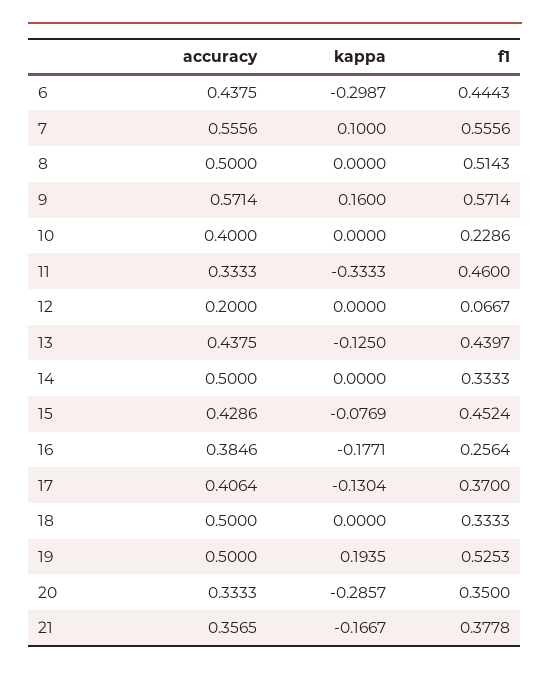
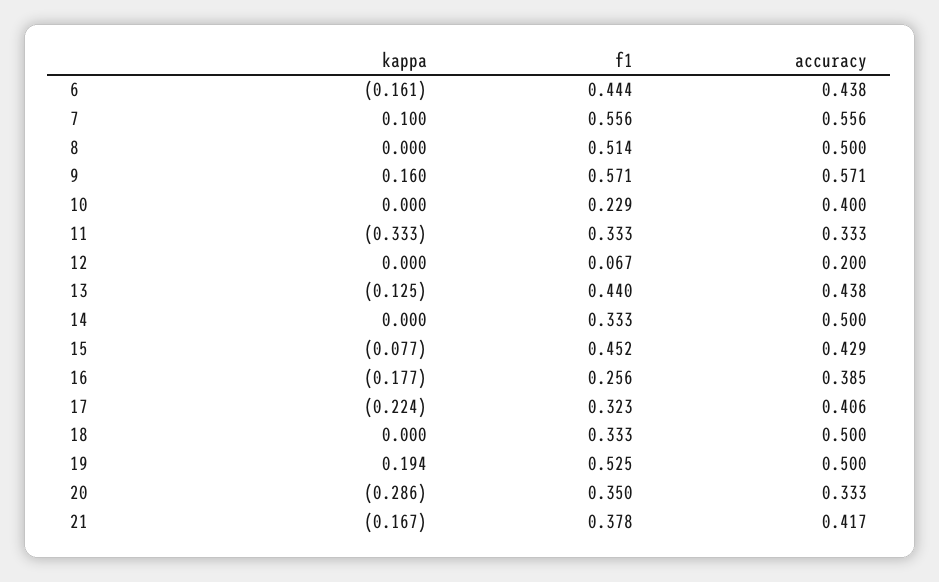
  {
    "accuracy": {
      "6": 0.4375,
      "7": 0.5556,
      "8": 0.5,
      "9": 0.5714,
      "10": 0.4,
      "11": 0.3333,
      "12": 0.2,
      "13": 0.4375,
      "14": 0.5,
      "15": 0.4286,
      "16": 0.3846,
      "17": 0.4064,
      "18": 0.5,
      "19": 0.5,
      "20": 0.3333,
-     "21": 0.3565
+     "21": 0.417
    },
    "kappa": {
-     "6": -0.2987,
+     "6": -0.161,
      "7": 0.1,
      "8": 0,
      "9": 0.16,
      "10": 0,
      "11": -0.3333,
      "12": 0,
      "13": -0.125,
      "14": 0,
      "15": -0.0769,
      "16": -0.1771,
-     "17": -0.1304,
+     "17": -0.224,
      "18": 0,
      "19": 0.1935,
      "20": -0.2857,
      "21": -0.1667
    },
    "f1": {
      "6": 0.4443,
      "7": 0.5556,
      "8": 0.5143,
      "9": 0.5714,
      "10": 0.2286,
-     "11": 0.46,
+     "11": 0.333,
      "12": 0.0667,
      "13": 0.4397,
      "14": 0.3333,
      "15": 0.4524,
      "16": 0.2564,
-     "17": 0.37,
+     "17": 0.323,
      "18": 0.3333,
      "19": 0.5253,
      "20": 0.35,
      "21": 0.3778
    }
  }

